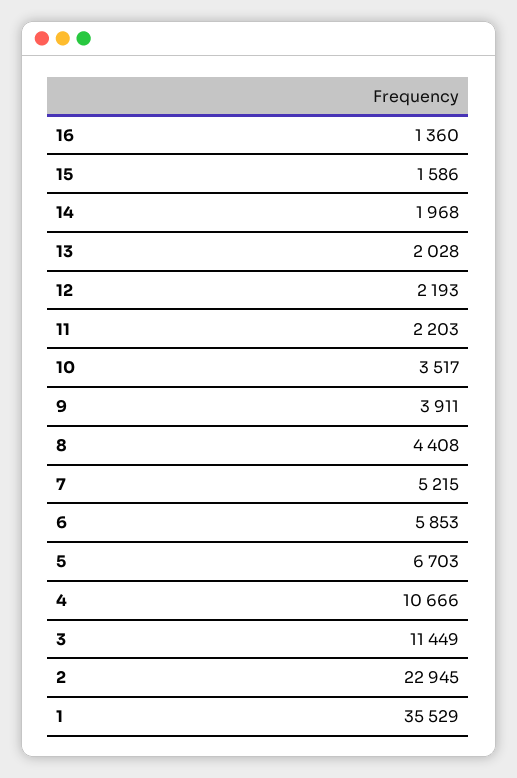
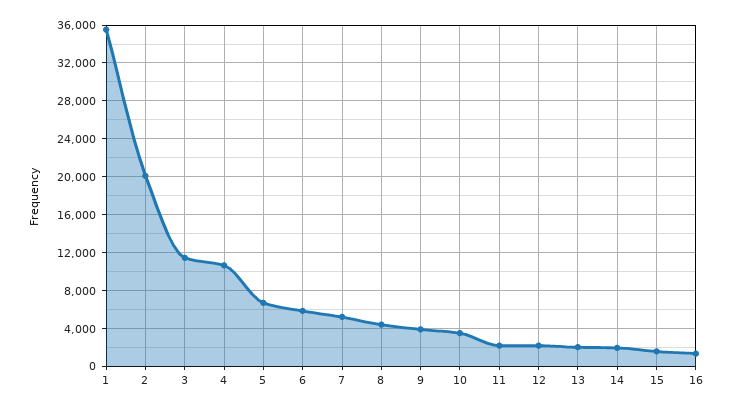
  {
    "16": 1360,
    "15": 1586,
    "14": 1968,
    "13": 2028,
    "12": 2193,
    "11": 2203,
    "10": 3517,
    "9": 3911,
    "8": 4408,
    "7": 5215,
    "6": 5853,
    "5": 6703,
    "4": 10666,
    "3": 11449,
-   "2": 22945,
+   "2": 20000,
    "1": 35529
  }

